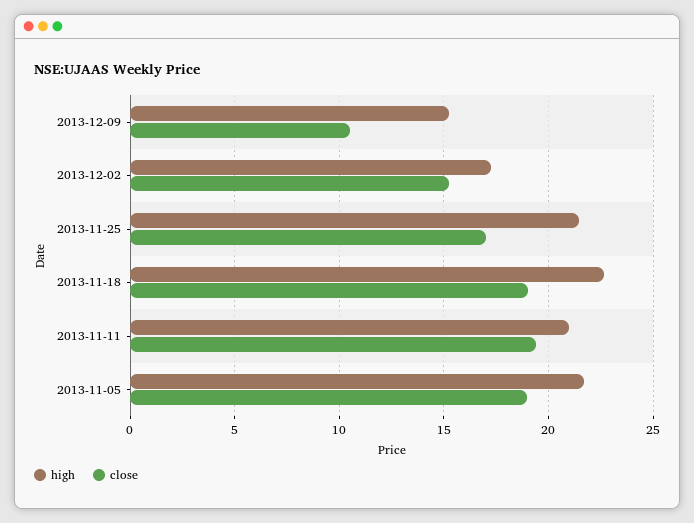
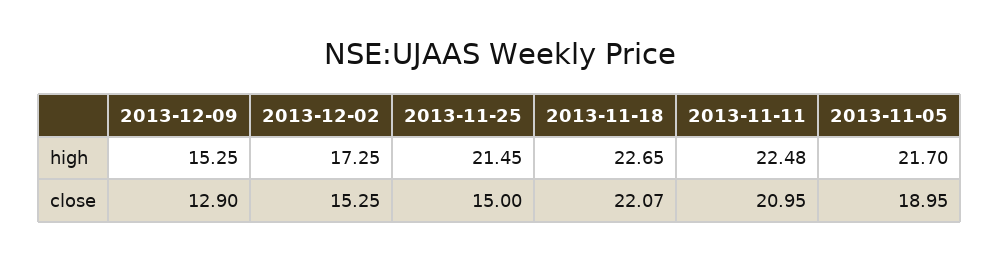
  {
    "high": {
      "2013-12-09": 15.25,
      "2013-12-02": 17.25,
      "2013-11-25": 21.45,
      "2013-11-18": 22.65,
-     "2013-11-11": 21,
+     "2013-11-11": 22.48,
      "2013-11-05": 21.7
    },
    "close": {
-     "2013-12-09": 10.5,
+     "2013-12-09": 12.9,
      "2013-12-02": 15.25,
-     "2013-11-25": 17,
+     "2013-11-25": 15,
-     "2013-11-18": 19,
+     "2013-11-18": 22.07,
-     "2013-11-11": 19.5,
+     "2013-11-11": 20.95,
      "2013-11-05": 18.95
    }
  }

